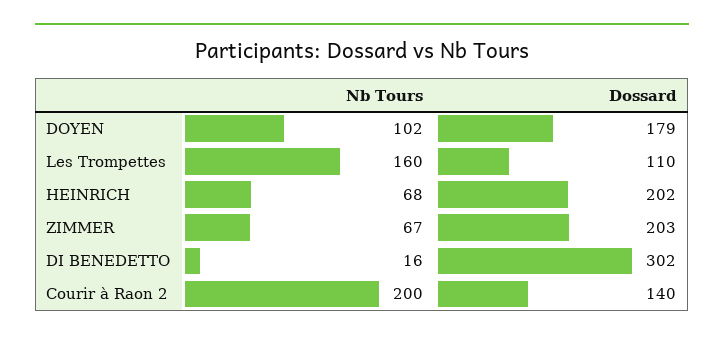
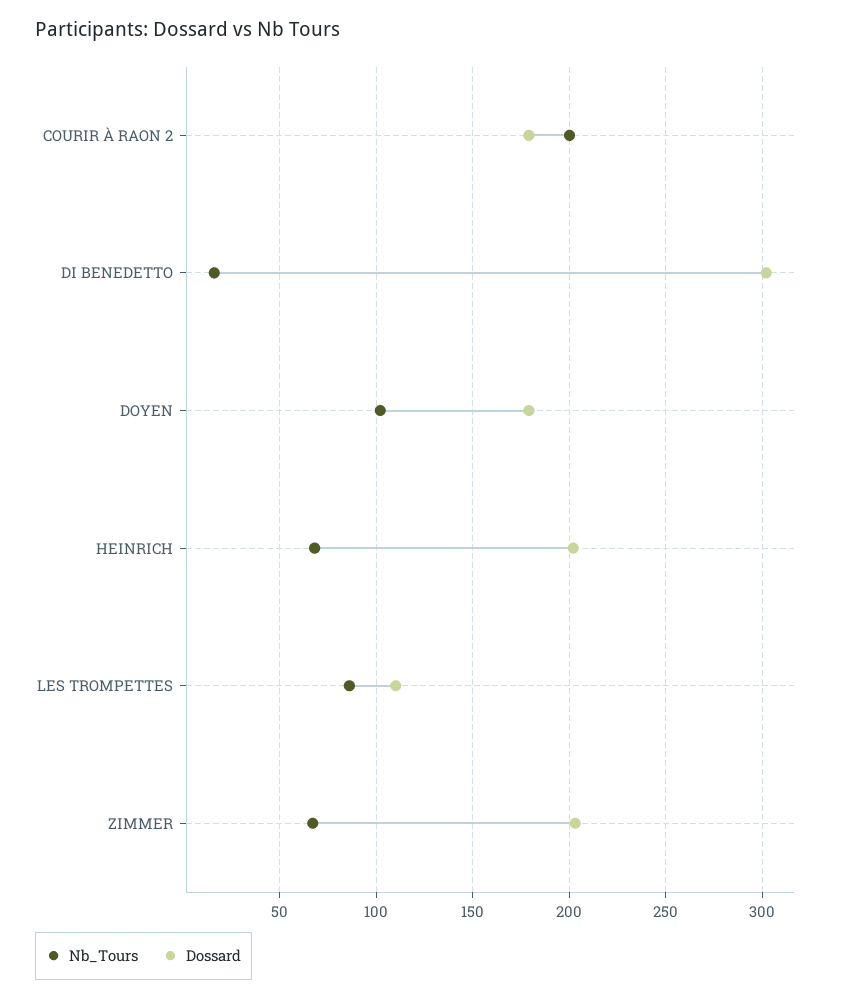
  {
    "Nb Tours": {
      "DOYEN": 102,
-     "Les Trompettes": 160,
+     "Les Trompettes": 85,
      "HEINRICH": 68,
      "ZIMMER": 67,
      "DI BENEDETTO": 16,
      "Courir à Raon 2": 200
    },
    "Dossard": {
      "DOYEN": 179,
      "Les Trompettes": 110,
      "HEINRICH": 202,
      "ZIMMER": 203,
      "DI BENEDETTO": 302,
-     "Courir à Raon 2": 140
+     "Courir à Raon 2": 180
    }
  }

